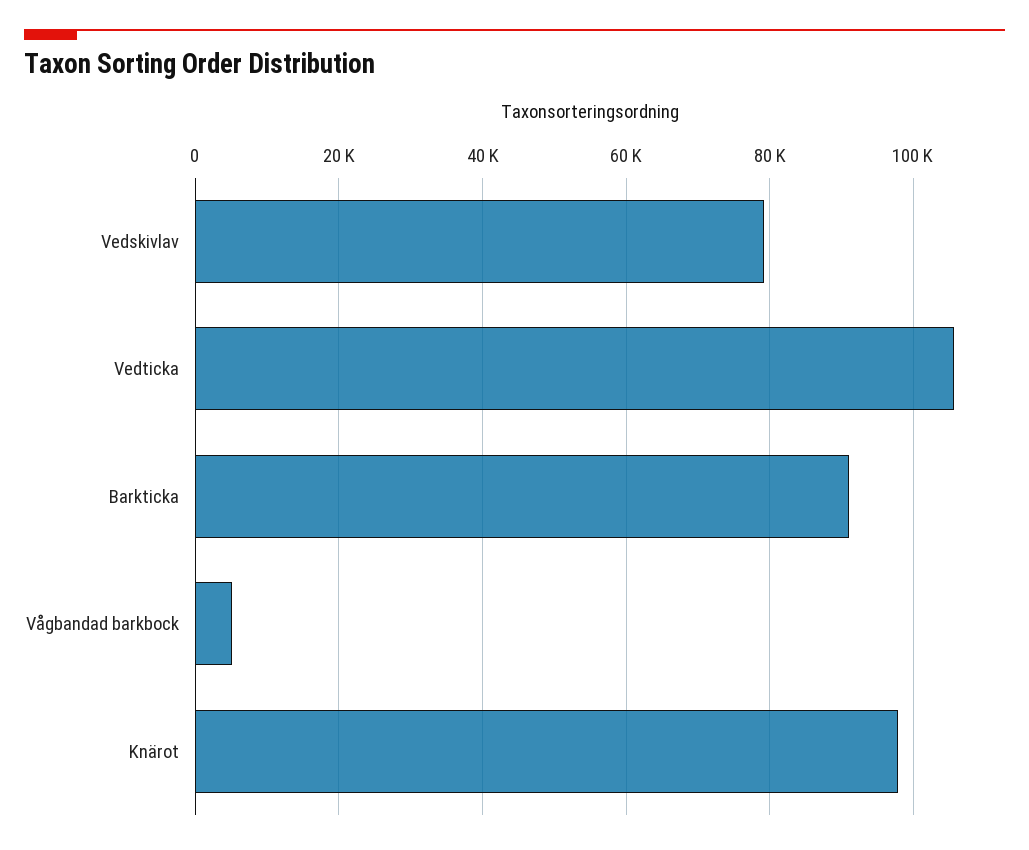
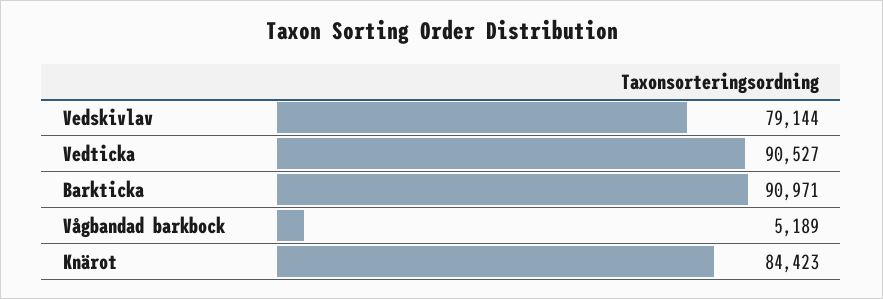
  {
    "Vedskivlav": 79144,
-   "Vedticka": 106000,
+   "Vedticka": 90527,
    "Barkticka": 90971,
    "Vågbandad barkbock": 5189,
-   "Knärot": 98000
+   "Knärot": 84423
  }

